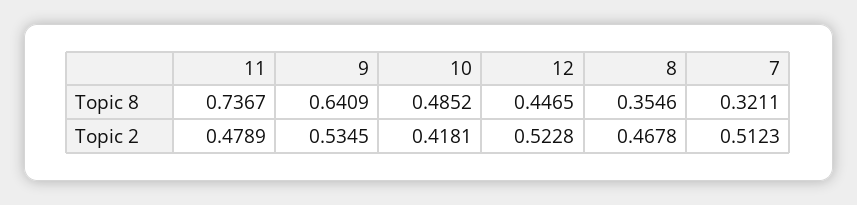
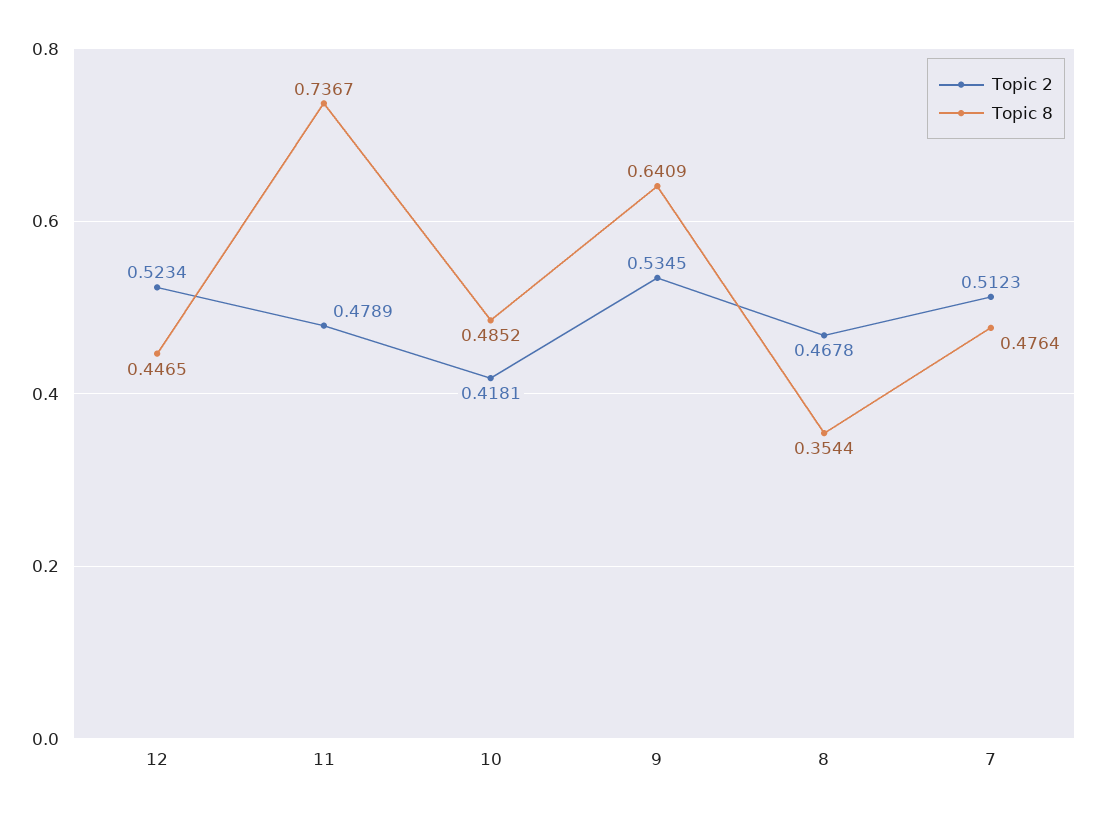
  {
    "Topic 8": {
      "11": 0.7367,
      "9": 0.6409,
      "10": 0.4852,
      "12": 0.4465,
-     "8": 0.3546,
+     "8": 0.3544,
-     "7": 0.3211
+     "7": 0.4764
    },
    "Topic 2": {
      "11": 0.4789,
      "9": 0.5345,
      "10": 0.4181,
-     "12": 0.5228,
+     "12": 0.5234,
      "8": 0.4678,
      "7": 0.5123
    }
  }

